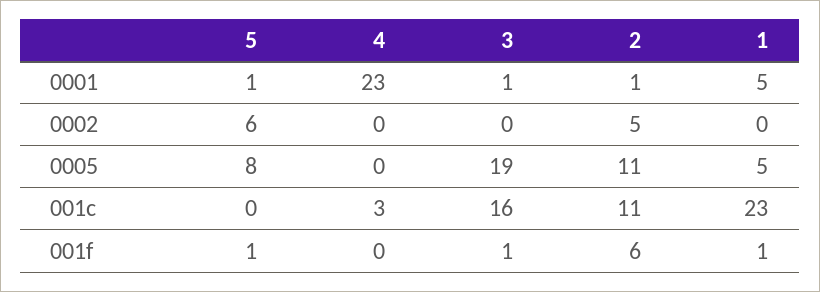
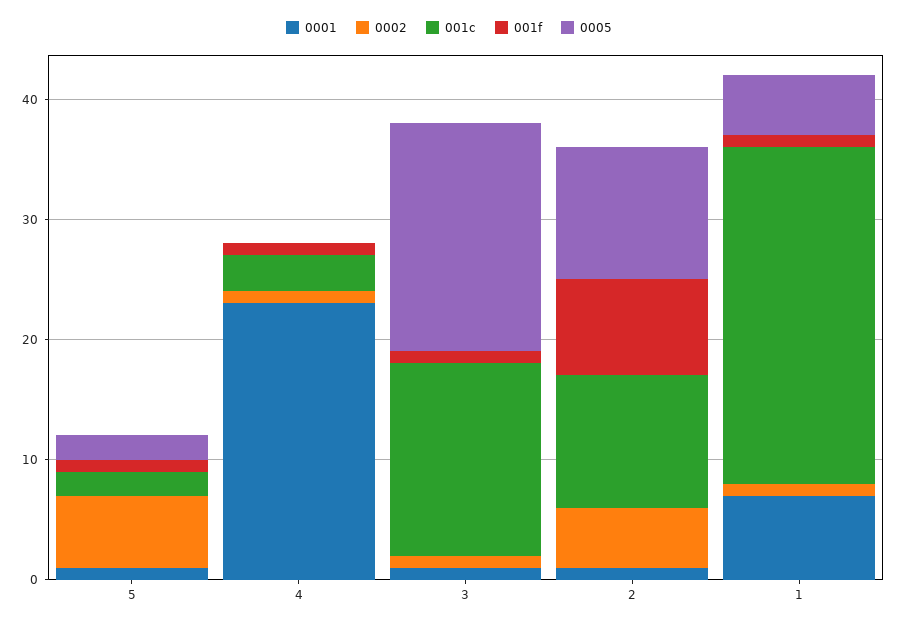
  {
    "0001": {
      "5": 1,
      "4": 23,
      "3": 1,
      "2": 1,
-     "1": 5
+     "1": 7
    },
    "0002": {
      "5": 6,
-     "4": 0,
+     "4": 1,
-     "3": 0,
+     "3": 1,
      "2": 5,
-     "1": 0
+     "1": 1
    },
    "0005": {
-     "5": 8,
+     "5": 2,
      "4": 0,
      "3": 19,
      "2": 11,
      "1": 5
    },
    "001c": {
-     "5": 0,
+     "5": 2,
      "4": 3,
      "3": 16,
      "2": 11,
-     "1": 23
+     "1": 28
    },
    "001f": {
      "5": 1,
-     "4": 0,
+     "4": 1,
      "3": 1,
-     "2": 6,
+     "2": 8,
      "1": 1
    }
  }

